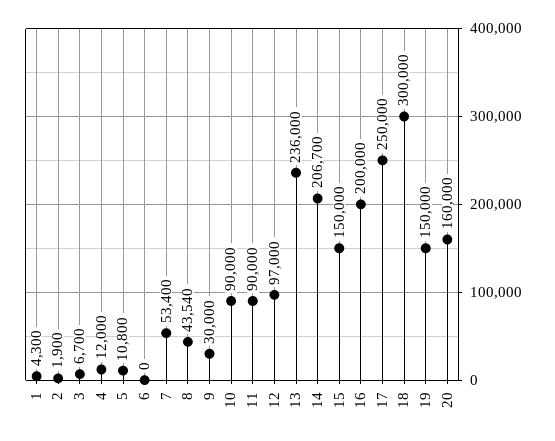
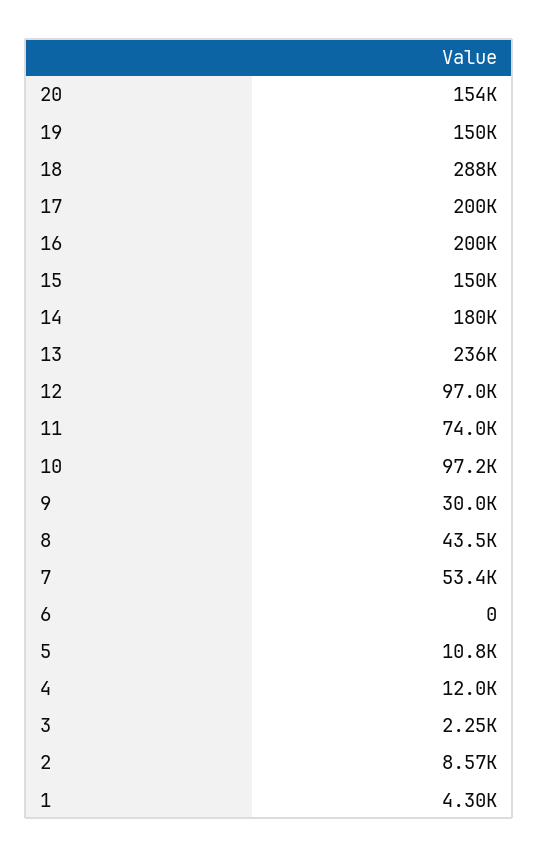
  {
    "1": 4300,
-   "2": 1900,
+   "2": 8570,
-   "3": 6700,
+   "3": 2250,
    "4": 12000,
    "5": 10800,
    "6": 0,
    "7": 53400,
    "8": 43540,
    "9": 30000,
-   "10": 90000,
+   "10": 97200,
-   "11": 90000,
+   "11": 74000,
    "12": 97000,
    "13": 236000,
-   "14": 206700,
+   "14": 180000,
    "15": 150000,
    "16": 200000,
-   "17": 250000,
+   "17": 200000,
-   "18": 300000,
+   "18": 288000,
    "19": 150000,
-   "20": 160000
+   "20": 154000
  }

